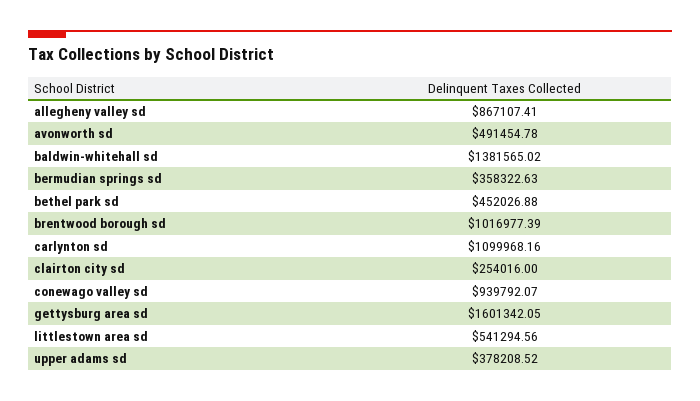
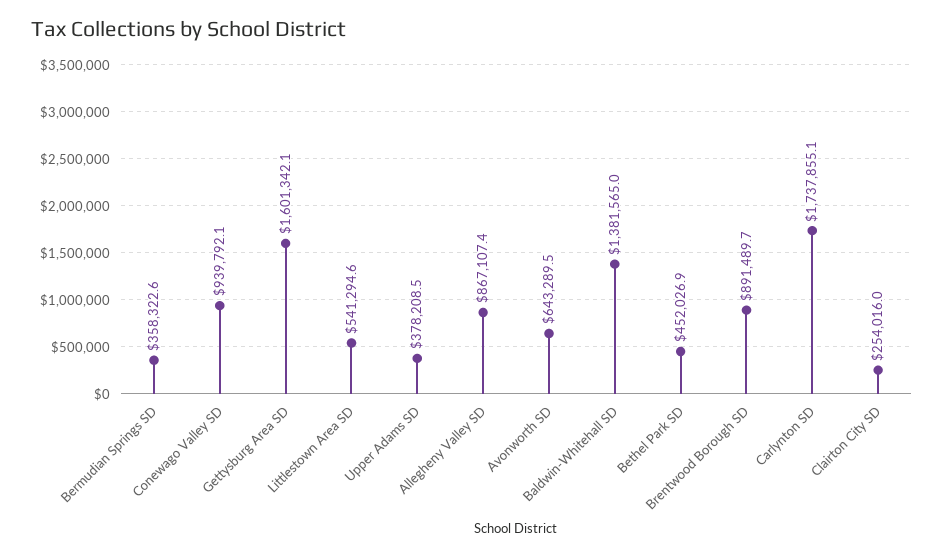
  {
    "allegheny valley sd": 867107.41,
-   "avonworth sd": 491454.78,
+   "avonworth sd": 643289.5,
    "baldwin-whitehall sd": 1381565.02,
    "bermudian springs sd": 358322.63,
    "bethel park sd": 452026.88,
-   "brentwood borough sd": 1016977.39,
+   "brentwood borough sd": 891489.7,
-   "carlynton sd": 1099968.16,
+   "carlynton sd": 1737855.1,
    "clairton city sd": 254016,
    "conewago valley sd": 939792.07,
    "gettysburg area sd": 1601342.05,
    "littlestown area sd": 541294.56,
    "upper adams sd": 378208.52
  }

